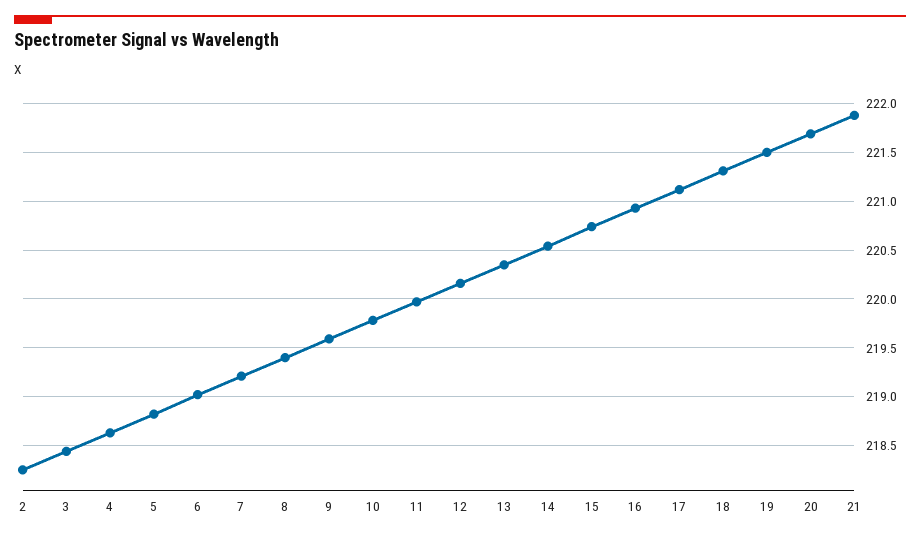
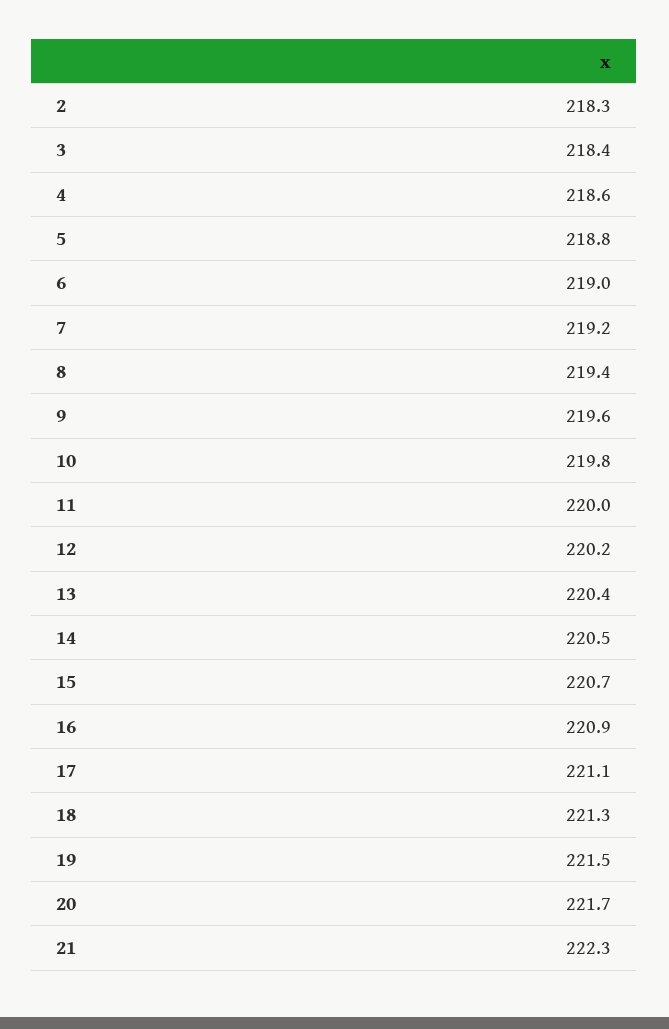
  {
    "2": 218.3,
    "3": 218.4,
    "4": 218.6,
    "5": 218.8,
    "6": 219,
    "7": 219.2,
    "8": 219.4,
    "9": 219.6,
    "10": 219.8,
    "11": 220,
    "12": 220.2,
    "13": 220.4,
    "14": 220.5,
    "15": 220.7,
    "16": 220.9,
    "17": 221.1,
    "18": 221.3,
    "19": 221.5,
    "20": 221.7,
-   "21": 221.9
+   "21": 222.3
  }

